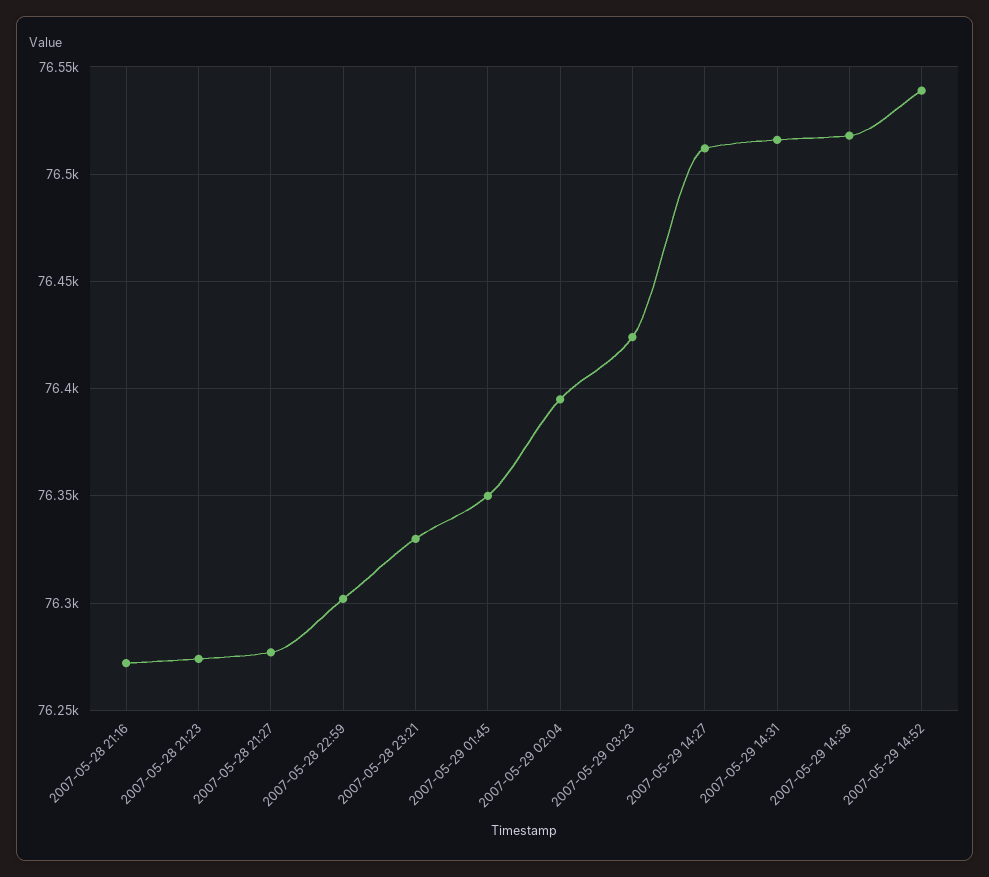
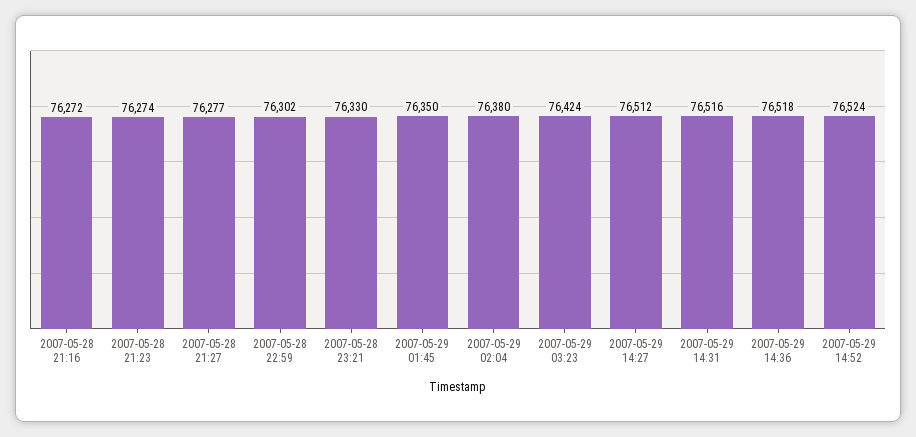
  {
    "2007-05-28 21:16": 76272,
    "2007-05-28 21:23": 76274,
    "2007-05-28 21:27": 76277,
    "2007-05-28 22:59": 76302,
    "2007-05-28 23:21": 76330,
    "2007-05-29 01:45": 76350,
-   "2007-05-29 02:04": 76395,
+   "2007-05-29 02:04": 76380,
    "2007-05-29 03:23": 76424,
    "2007-05-29 14:27": 76512,
    "2007-05-29 14:31": 76516,
    "2007-05-29 14:36": 76518,
-   "2007-05-29 14:52": 76540
+   "2007-05-29 14:52": 76524
  }

